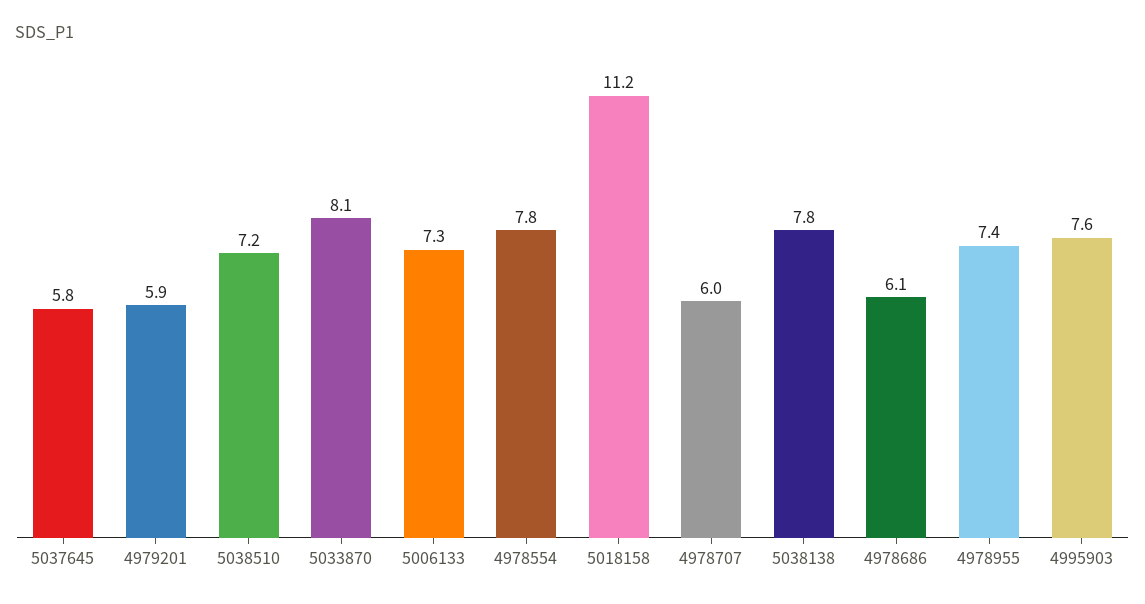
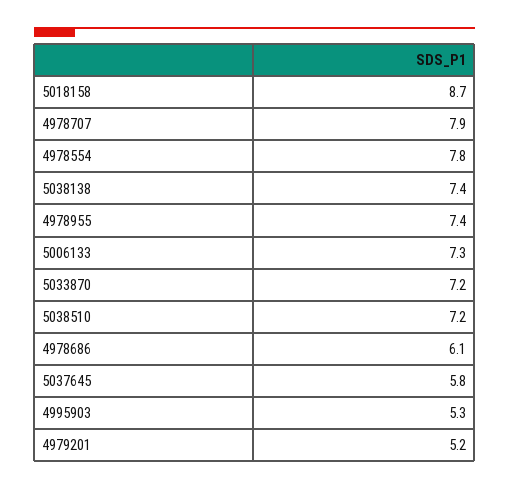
  {
    "5037645": 5.8,
-   "4979201": 5.9,
+   "4979201": 5.2,
    "5038510": 7.2,
-   "5033870": 8.1,
+   "5033870": 7.2,
    "5006133": 7.3,
    "4978554": 7.8,
-   "5018158": 11.2,
+   "5018158": 8.7,
-   "4978707": 6,
+   "4978707": 7.9,
-   "5038138": 7.8,
+   "5038138": 7.4,
    "4978686": 6.1,
    "4978955": 7.4,
-   "4995903": 7.6
+   "4995903": 5.3
  }

